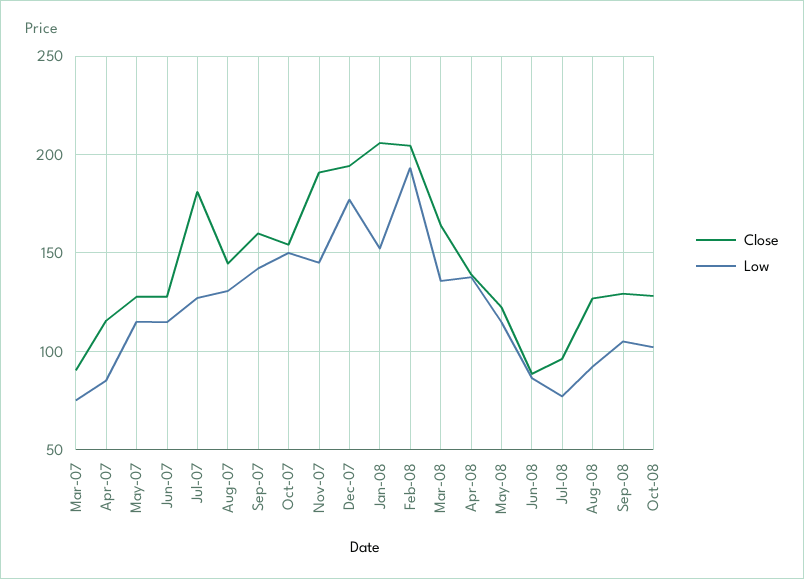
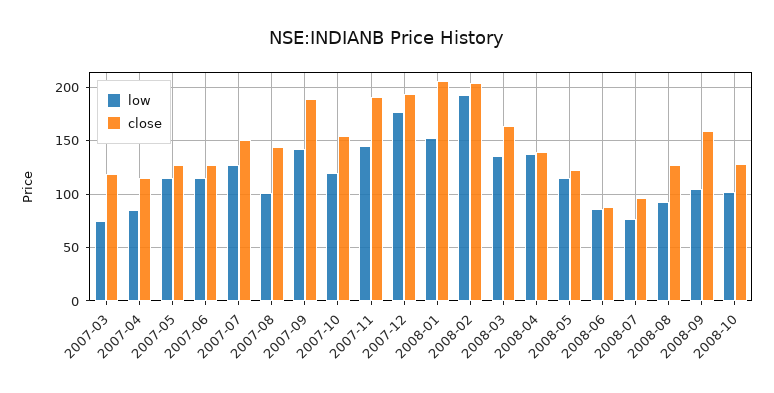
  {
    "Close": {
-     "Mar-07": 90,
+     "Mar-07": 120,
      "Apr-07": 115,
      "May-07": 130,
      "Jun-07": 130,
-     "Jul-07": 180,
+     "Jul-07": 150,
      "Aug-07": 145,
-     "Sep-07": 160,
+     "Sep-07": 190,
      "Oct-07": 155,
      "Nov-07": 190,
      "Dec-07": 195,
      "Jan-08": 205,
      "Feb-08": 205,
      "Mar-08": 165,
      "Apr-08": 140,
      "May-08": 120,
      "Jun-08": 90,
      "Jul-08": 95,
      "Aug-08": 125,
-     "Sep-08": 130,
+     "Sep-08": 160,
      "Oct-08": 130
    },
    "Low": {
      "Mar-07": 75,
      "Apr-07": 85,
      "May-07": 115,
      "Jun-07": 115,
      "Jul-07": 125,
-     "Aug-07": 130,
+     "Aug-07": 100,
      "Sep-07": 140,
-     "Oct-07": 150,
+     "Oct-07": 120,
      "Nov-07": 145,
      "Dec-07": 175,
      "Jan-08": 150,
      "Feb-08": 195,
      "Mar-08": 135,
      "Apr-08": 140,
      "May-08": 115,
      "Jun-08": 85,
      "Jul-08": 75,
      "Aug-08": 90,
      "Sep-08": 105,
      "Oct-08": 100
    }
  }

